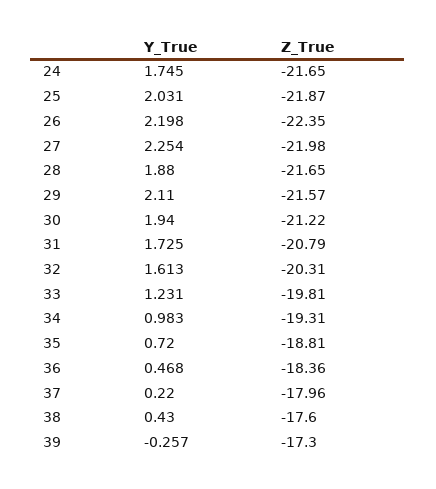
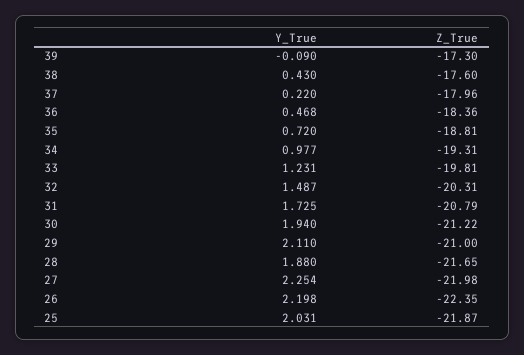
  {
    "Y_True": {
-     "24": 1.745,
      "25": 2.031,
      "26": 2.198,
      "27": 2.254,
      "28": 1.88,
      "29": 2.11,
      "30": 1.94,
      "31": 1.725,
-     "32": 1.613,
+     "32": 1.487,
      "33": 1.231,
-     "34": 0.983,
+     "34": 0.977,
      "35": 0.72,
      "36": 0.468,
      "37": 0.22,
      "38": 0.43,
-     "39": -0.257
+     "39": -0.09
    },
    "Z_True": {
-     "24": -21.65,
      "25": -21.87,
      "26": -22.35,
      "27": -21.98,
      "28": -21.65,
-     "29": -21.57,
+     "29": -21,
      "30": -21.22,
      "31": -20.79,
      "32": -20.31,
      "33": -19.81,
      "34": -19.31,
      "35": -18.81,
      "36": -18.36,
      "37": -17.96,
      "38": -17.6,
      "39": -17.3
    }
  }

